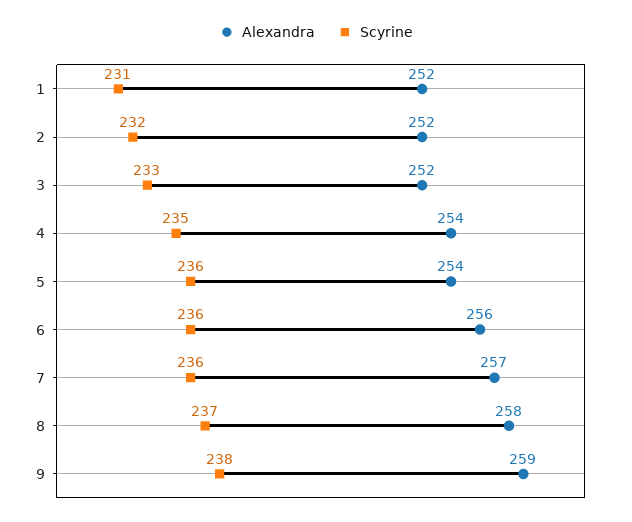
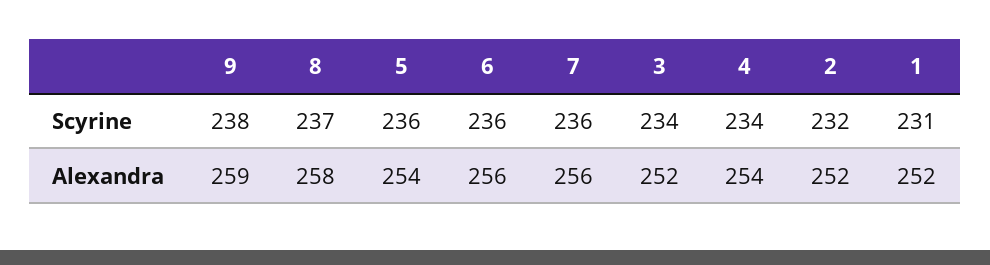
  {
    "Alexandra": {
      "1": 252,
      "2": 252,
      "3": 252,
      "4": 254,
      "5": 254,
      "6": 256,
-     "7": 257,
+     "7": 256,
      "8": 258,
      "9": 259
    },
    "Scyrine": {
      "1": 231,
      "2": 232,
-     "3": 233,
+     "3": 234,
-     "4": 235,
+     "4": 234,
      "5": 236,
      "6": 236,
      "7": 236,
      "8": 237,
      "9": 238
    }
  }

